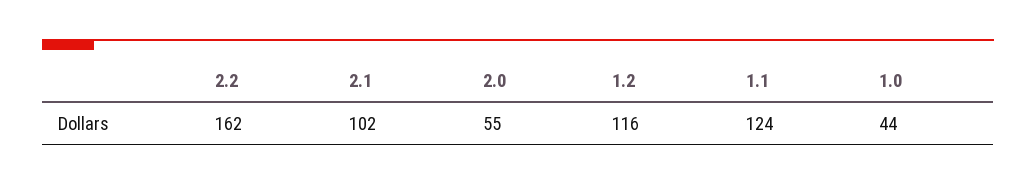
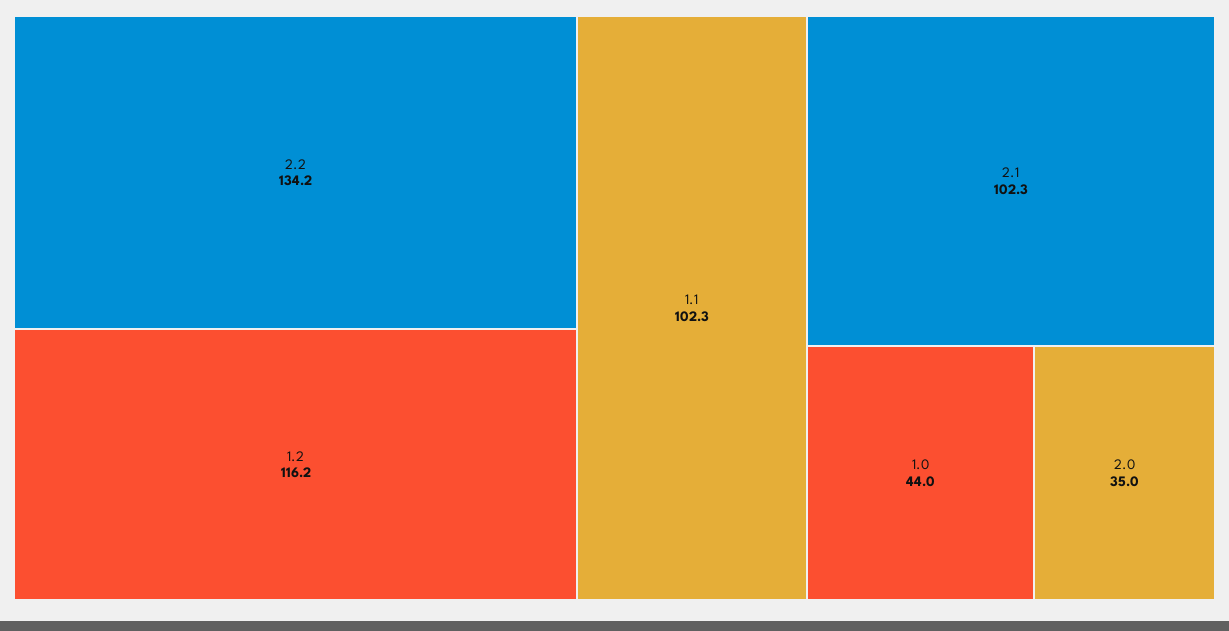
  {
-   "2.2": 162,
+   "2.2": 134.2,
    "2.1": 102.3,
-   "2.0": 55,
+   "2.0": 35,
    "1.2": 116.2,
-   "1.1": 124,
+   "1.1": 102.3,
    "1.0": 44
  }

